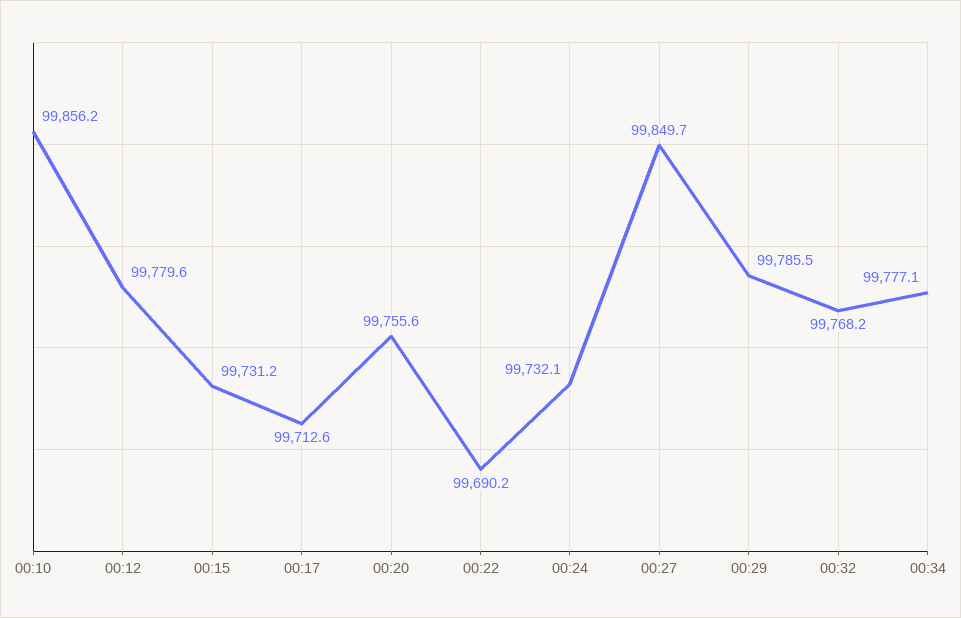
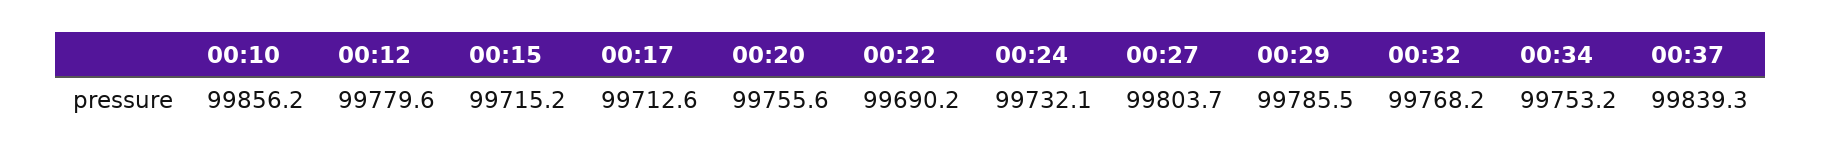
  {
    "00:10": 99856.2,
    "00:12": 99779.6,
-   "00:15": 99731.2,
+   "00:15": 99715.2,
    "00:17": 99712.6,
    "00:20": 99755.6,
    "00:22": 99690.2,
    "00:24": 99732.1,
-   "00:27": 99849.7,
+   "00:27": 99803.7,
    "00:29": 99785.5,
    "00:32": 99768.2,
-   "00:34": 99777.1
+   "00:34": 99753.2,
+   "00:37": 99839.3
  }

